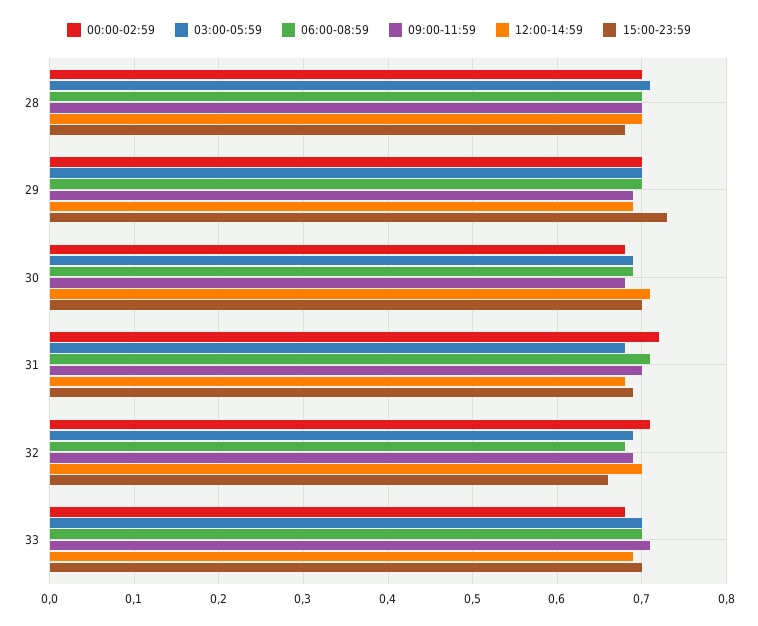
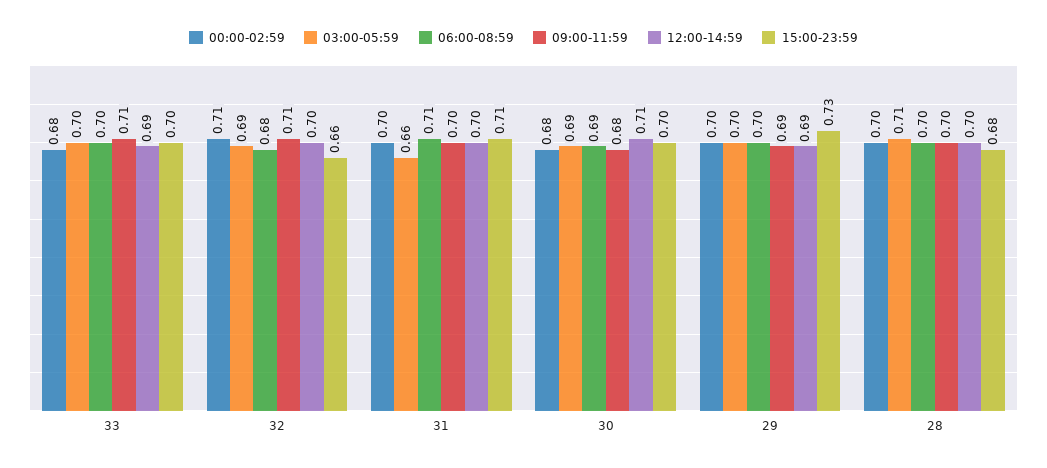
  {
    "00:00-02:59": {
      "28": 0.7,
      "29": 0.7,
      "30": 0.68,
-     "31": 0.72,
+     "31": 0.7,
      "32": 0.71,
      "33": 0.68
    },
    "03:00-05:59": {
      "28": 0.71,
      "29": 0.7,
      "30": 0.69,
-     "31": 0.68,
+     "31": 0.66,
      "32": 0.69,
      "33": 0.7
    },
    "06:00-08:59": {
      "28": 0.7,
      "29": 0.7,
      "30": 0.69,
      "31": 0.71,
      "32": 0.68,
      "33": 0.7
    },
    "09:00-11:59": {
      "28": 0.7,
      "29": 0.69,
      "30": 0.68,
      "31": 0.7,
-     "32": 0.69,
+     "32": 0.71,
      "33": 0.71
    },
    "12:00-14:59": {
      "28": 0.7,
      "29": 0.69,
      "30": 0.71,
-     "31": 0.68,
+     "31": 0.7,
      "32": 0.7,
      "33": 0.69
    },
    "15:00-23:59": {
      "28": 0.68,
      "29": 0.73,
      "30": 0.7,
-     "31": 0.69,
+     "31": 0.71,
      "32": 0.66,
      "33": 0.7
    }
  }

